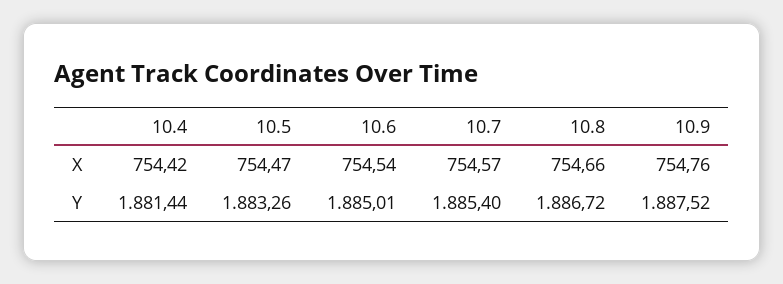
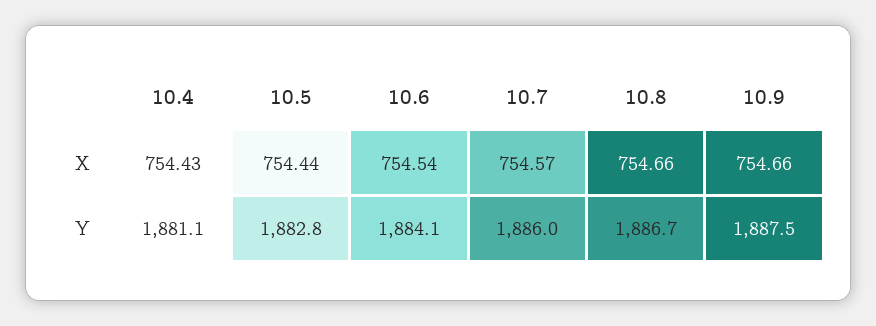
  {
    "10.4": {
-     "X": 754.42,
+     "X": 754.43,
-     "Y": 1881.44
+     "Y": 1881.1
    },
    "10.5": {
-     "X": 754.47,
+     "X": 754.44,
-     "Y": 1883.26
+     "Y": 1882.8
    },
    "10.6": {
      "X": 754.54,
-     "Y": 1885.01
+     "Y": 1884.1
    },
    "10.7": {
      "X": 754.57,
-     "Y": 1885.4
+     "Y": 1886
    },
    "10.8": {
      "X": 754.66,
      "Y": 1886.72
    },
    "10.9": {
-     "X": 754.76,
+     "X": 754.66,
      "Y": 1887.52
    }
  }

